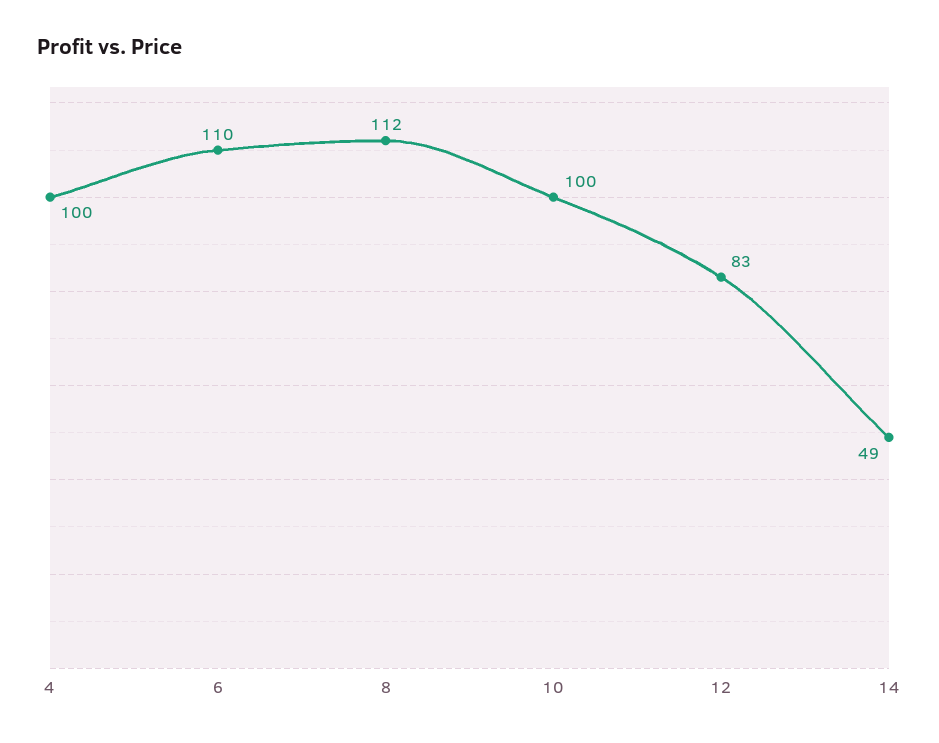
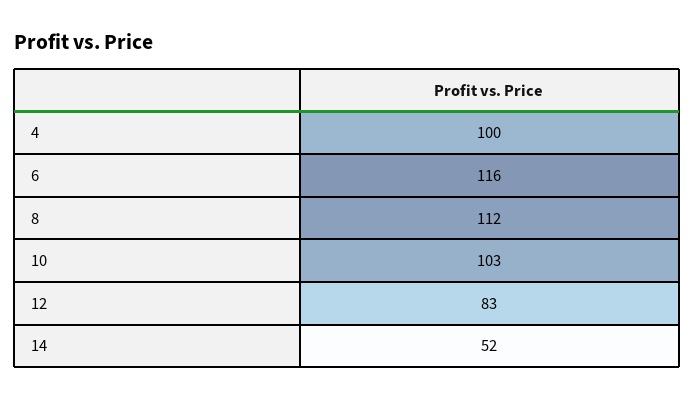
  {
    "4": 100,
-   "6": 110,
+   "6": 116,
    "8": 112,
-   "10": 100,
+   "10": 103,
    "12": 83,
-   "14": 49
+   "14": 52
  }

